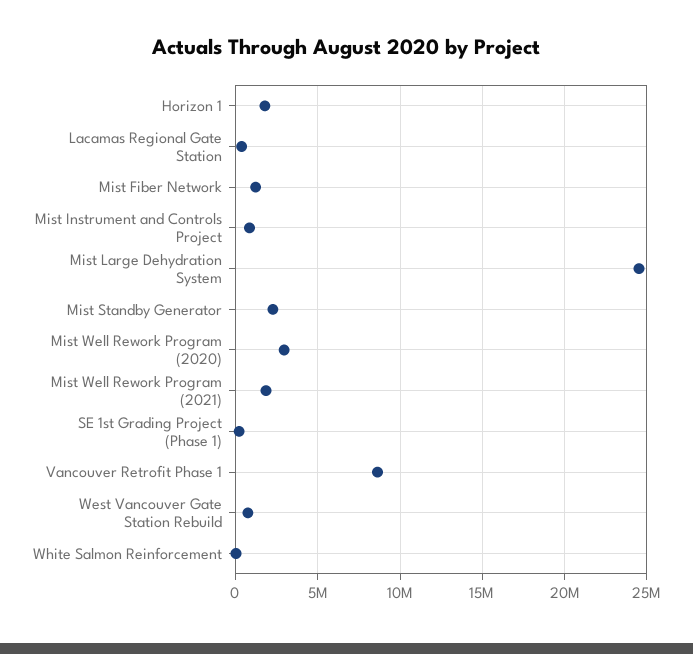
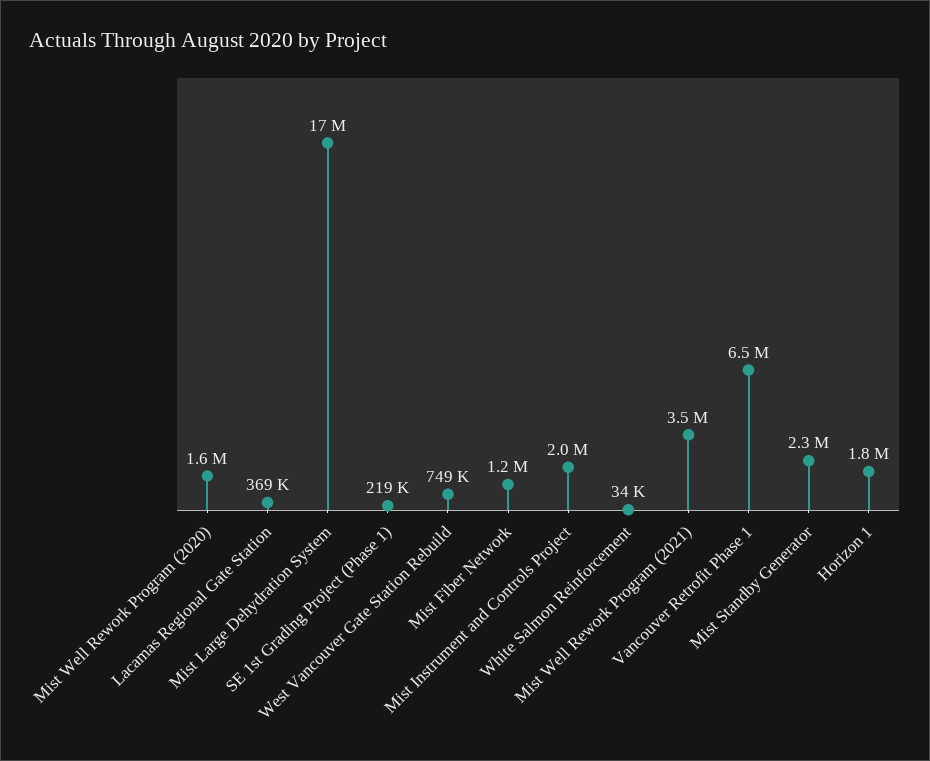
  {
    "Horizon 1": 1800000,
    "Lacamas Regional Gate Station": 369000,
    "Mist Fiber Network": 1200000,
-   "Mist Instrument and Controls Project": 1000000,
+   "Mist Instrument and Controls Project": 2000000,
-   "Mist Large Dehydration System": 24500000,
+   "Mist Large Dehydration System": 17000000,
    "Mist Standby Generator": 2300000,
-   "Mist Well Rework Program (2020)": 3000000,
+   "Mist Well Rework Program (2020)": 1600000,
-   "Mist Well Rework Program (2021)": 2000000,
+   "Mist Well Rework Program (2021)": 3500000,
    "SE 1st Grading Project (Phase 1)": 219000,
-   "Vancouver Retrofit Phase 1": 8500000,
+   "Vancouver Retrofit Phase 1": 6500000,
    "West Vancouver Gate Station Rebuild": 749000,
    "White Salmon Reinforcement": 34000
  }

